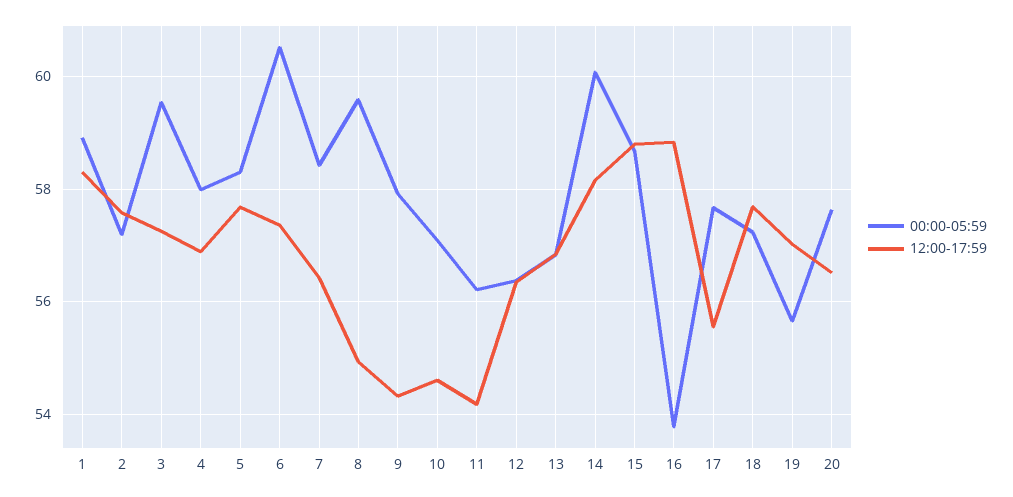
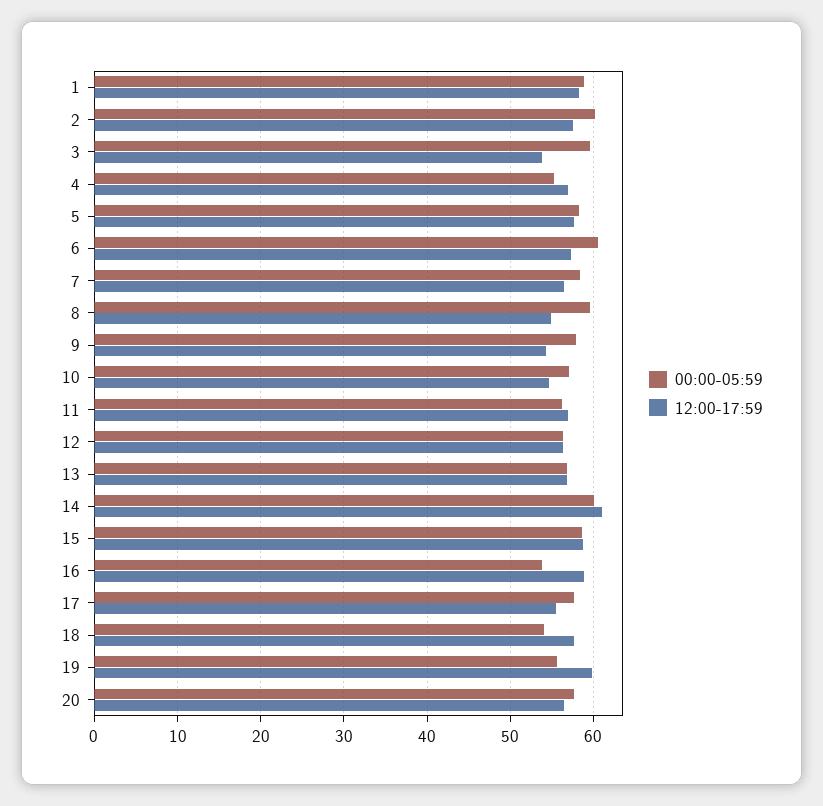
  {
    "00:00-05:59": {
      "1": 59,
-     "2": 57.2,
+     "2": 60,
      "3": 59.6,
-     "4": 58,
+     "4": 55,
      "5": 58.4,
      "6": 60.6,
      "7": 58.4,
      "8": 59.6,
      "9": 58,
      "10": 57,
      "11": 56.2,
      "12": 56.4,
      "13": 56.8,
      "14": 60,
      "15": 58.6,
      "16": 53.8,
      "17": 57.6,
-     "18": 57.2,
+     "18": 54,
      "19": 55.6,
      "20": 57.6
    },
    "12:00-17:59": {
      "1": 58.4,
      "2": 57.6,
-     "3": 57.2,
+     "3": 54,
      "4": 56.8,
      "5": 57.6,
      "6": 57.4,
      "7": 56.4,
      "8": 55,
      "9": 54.4,
      "10": 54.6,
-     "11": 54.2,
+     "11": 57,
      "12": 56.4,
      "13": 56.8,
-     "14": 58.2,
+     "14": 61,
      "15": 58.8,
      "16": 58.8,
      "17": 55.6,
      "18": 57.6,
-     "19": 57,
+     "19": 60,
      "20": 56.6
    }
  }

